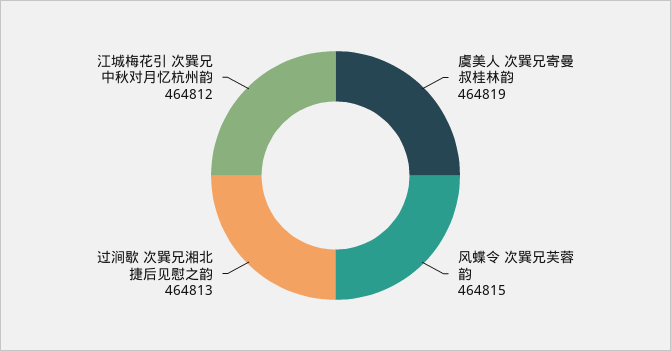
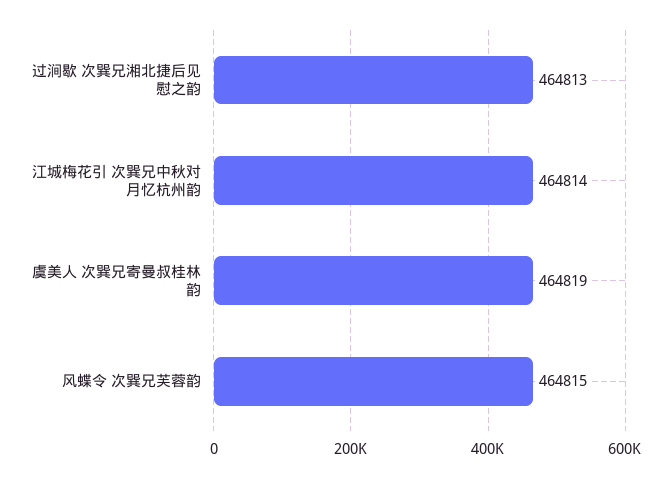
  {
    "虞美人 次巽兄寄曼叔桂林韵": 464819,
    "风蝶令 次巽兄芙蓉韵": 464815,
    "过涧歇 次巽兄湘北捷后见慰之韵": 464813,
-   "江城梅花引 次巽兄中秋对月忆杭州韵": 464812
+   "江城梅花引 次巽兄中秋对月忆杭州韵": 464814
  }

